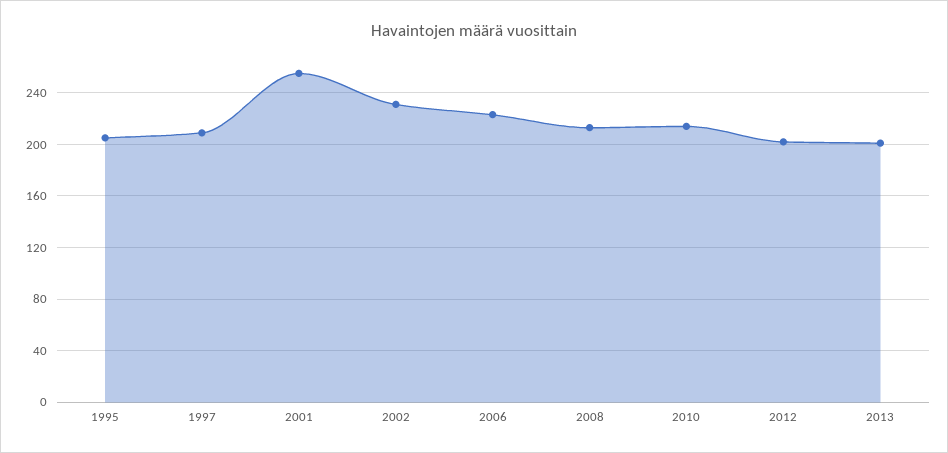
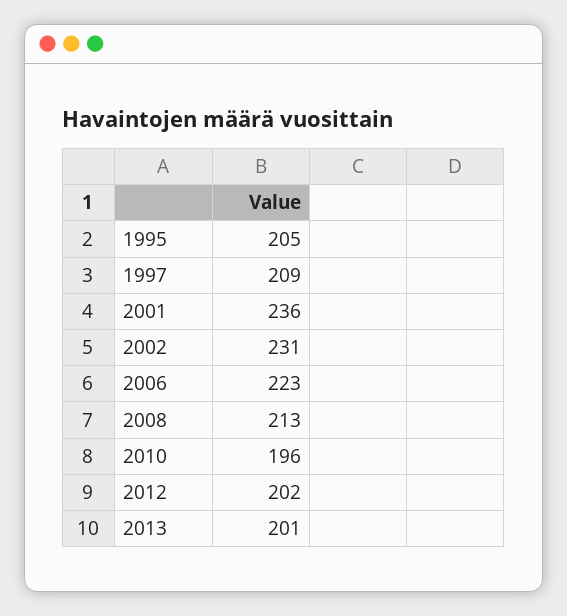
  {
    "1995": 205,
    "1997": 209,
-   "2001": 255,
+   "2001": 236,
    "2002": 231,
    "2006": 223,
    "2008": 213,
-   "2010": 215,
+   "2010": 196,
    "2012": 202,
    "2013": 201
  }

